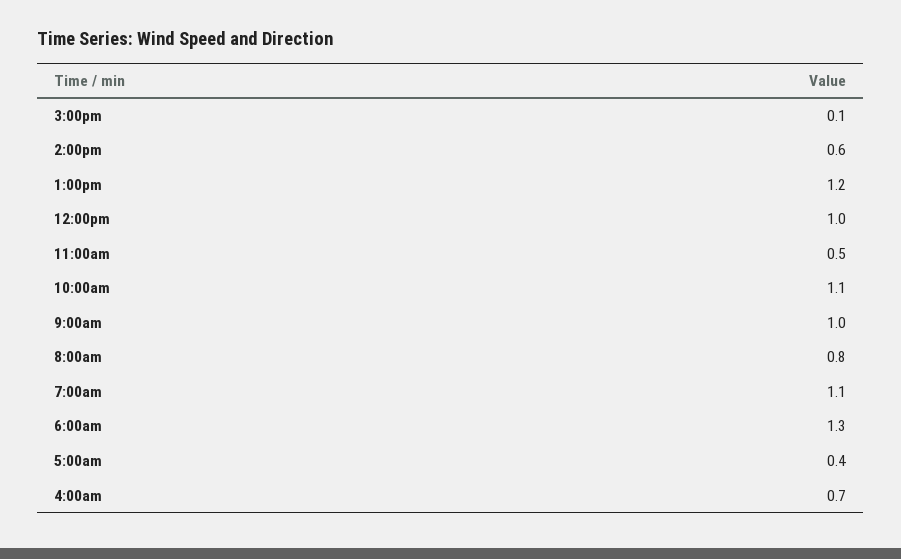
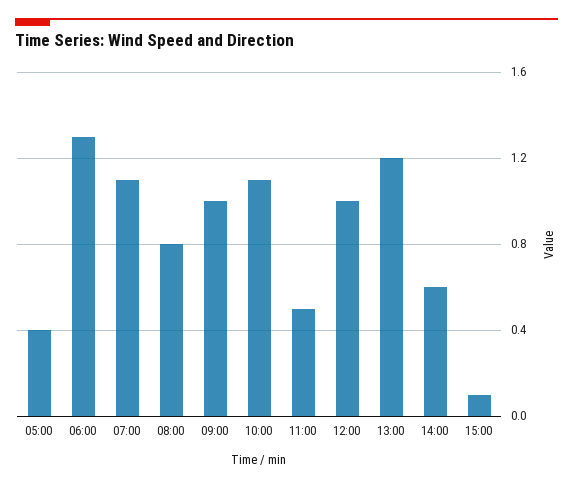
  {
    "3:00pm": 0.1,
    "2:00pm": 0.6,
    "1:00pm": 1.2,
    "12:00pm": 1,
    "11:00am": 0.5,
    "10:00am": 1.1,
    "9:00am": 1,
    "8:00am": 0.8,
    "7:00am": 1.1,
    "6:00am": 1.3,
-   "5:00am": 0.4,
+   "5:00am": 0.4
-   "4:00am": 0.7
  }

